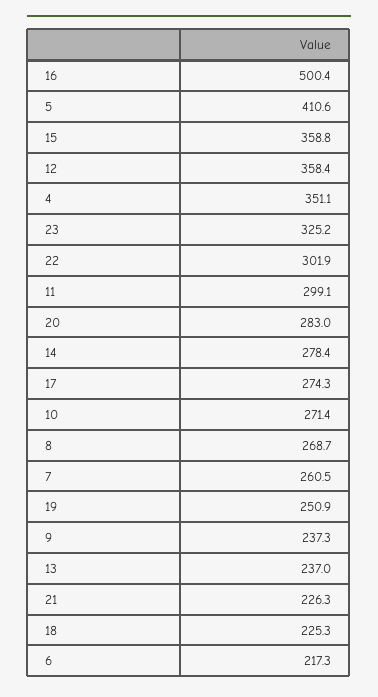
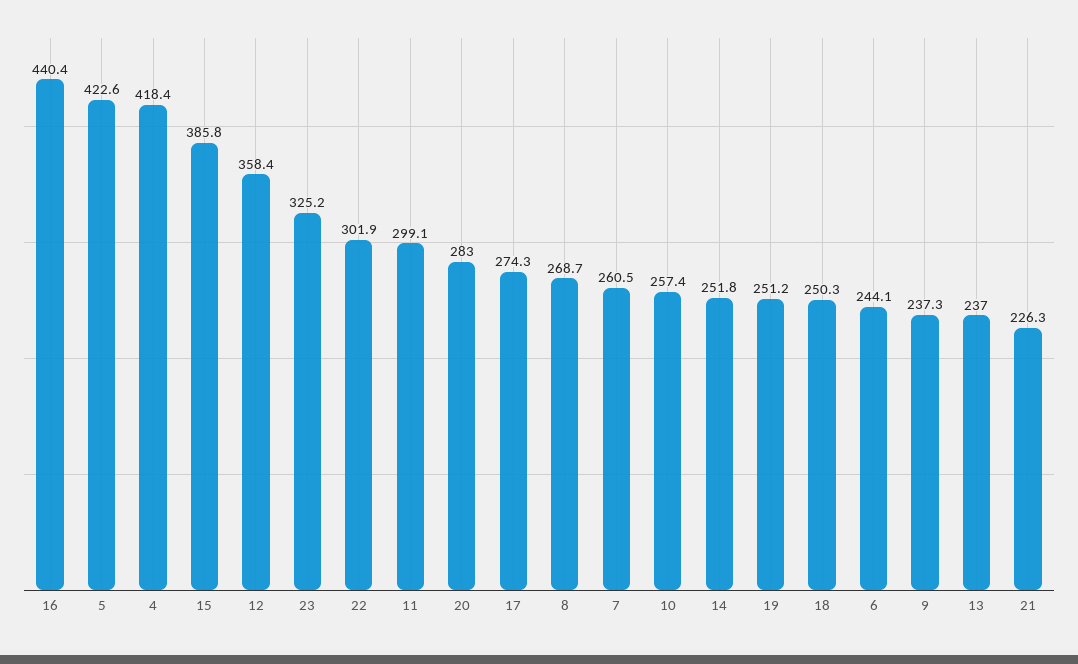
  {
-   "16": 500.4,
+   "16": 440.4,
-   "5": 410.6,
+   "5": 422.6,
-   "15": 358.8,
+   "15": 385.8,
    "12": 358.4,
-   "4": 351.1,
+   "4": 418.4,
    "23": 325.2,
    "22": 301.9,
    "11": 299.1,
    "20": 283,
-   "14": 278.4,
+   "14": 251.8,
    "17": 274.3,
-   "10": 271.4,
+   "10": 257.4,
    "8": 268.7,
    "7": 260.5,
-   "19": 250.9,
+   "19": 251.2,
    "9": 237.3,
    "13": 237,
    "21": 226.3,
-   "18": 225.3,
+   "18": 250.3,
-   "6": 217.3
+   "6": 244.1
  }

